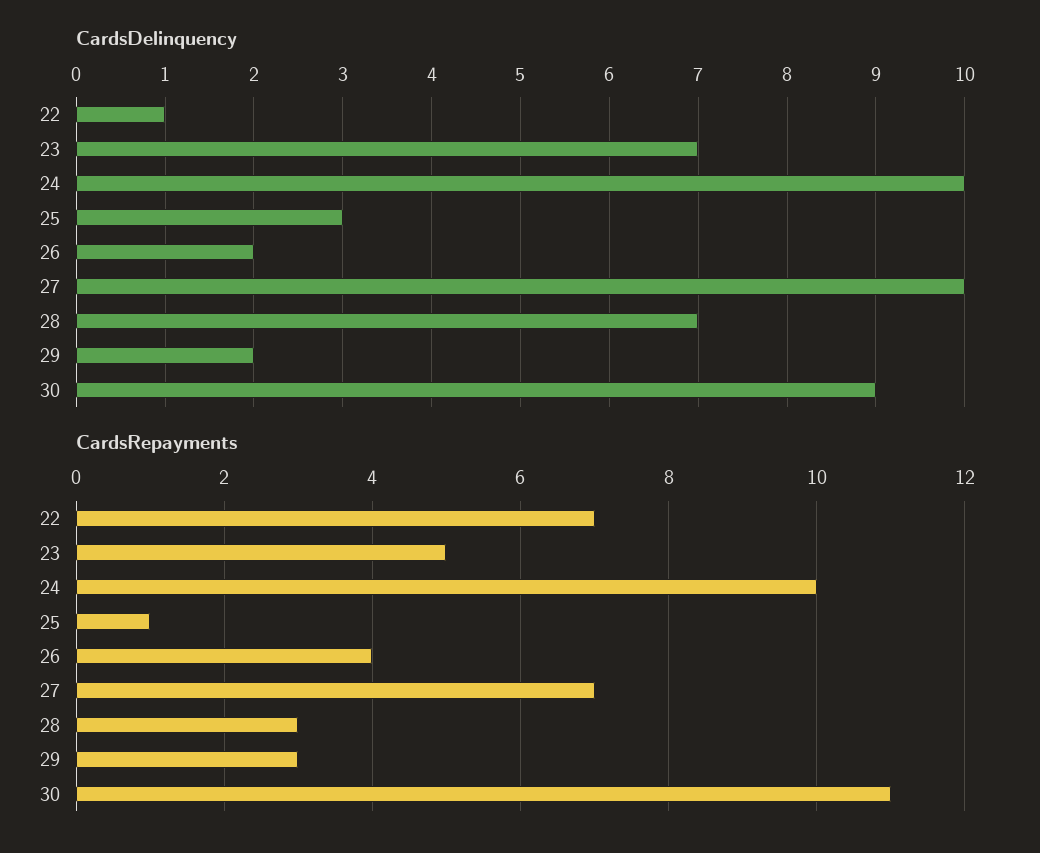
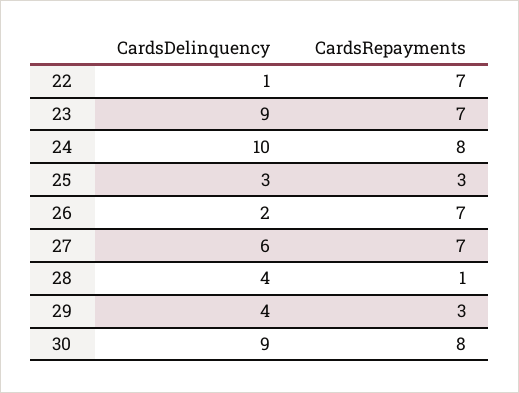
  {
    "CardsDelinquency": {
      "22": 1,
-     "23": 7,
+     "23": 9,
      "24": 10,
      "25": 3,
      "26": 2,
-     "27": 10,
+     "27": 6,
-     "28": 7,
+     "28": 4,
-     "29": 2,
+     "29": 4,
      "30": 9
    },
    "CardsRepayments": {
      "22": 7,
-     "23": 5,
+     "23": 7,
-     "24": 10,
+     "24": 8,
-     "25": 1,
+     "25": 3,
-     "26": 4,
+     "26": 7,
      "27": 7,
-     "28": 3,
+     "28": 1,
      "29": 3,
-     "30": 11
+     "30": 8
    }
  }

